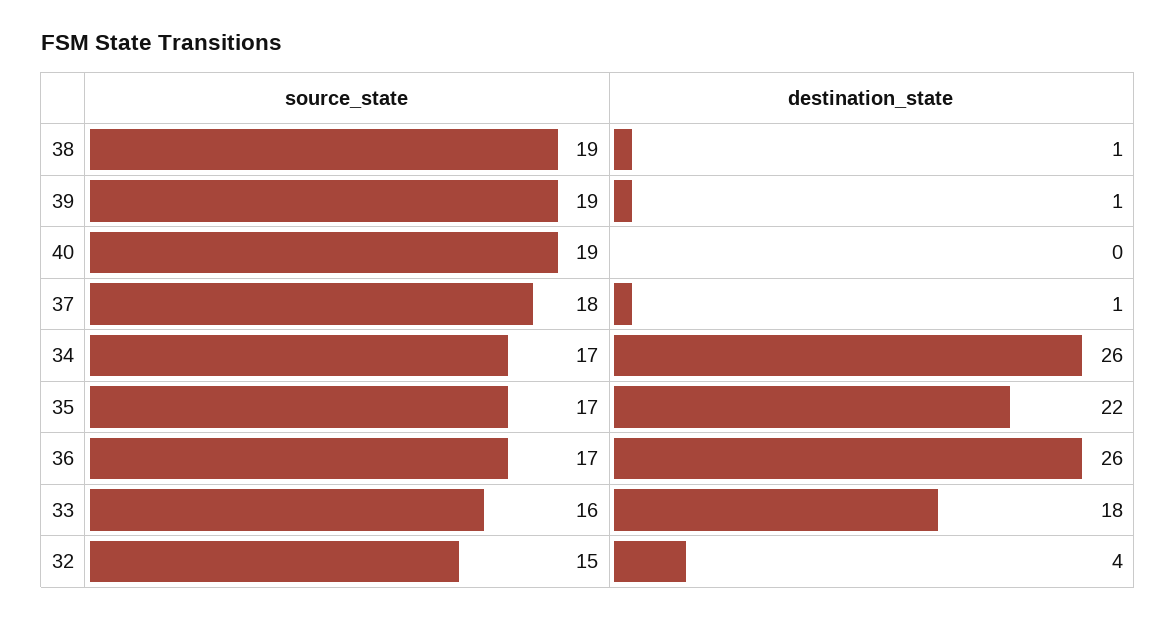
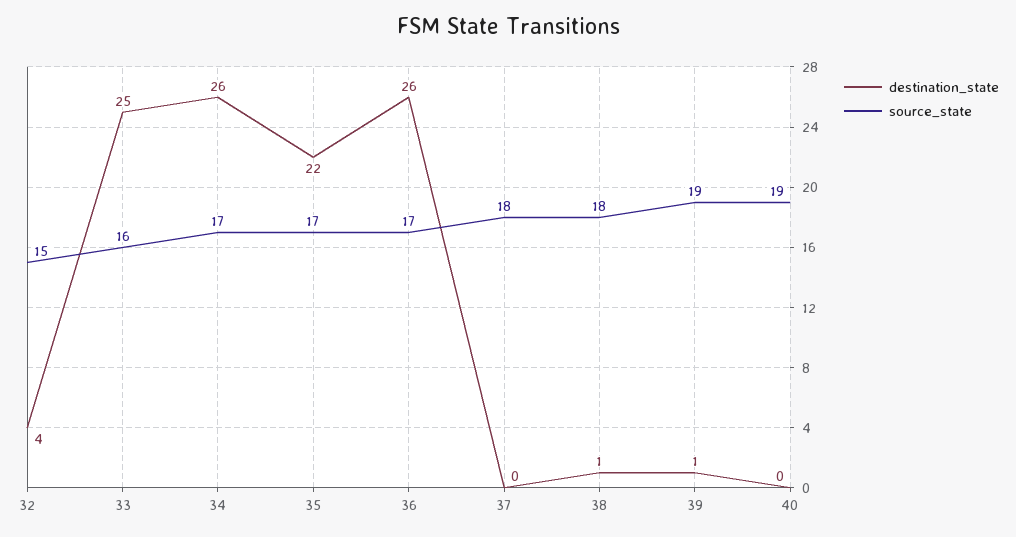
  {
    "source_state": {
-     "38": 19,
+     "38": 18,
      "39": 19,
      "40": 19,
      "37": 18,
      "34": 17,
      "35": 17,
      "36": 17,
      "33": 16,
      "32": 15
    },
    "destination_state": {
      "38": 1,
      "39": 1,
      "40": 0,
-     "37": 1,
+     "37": 0,
      "34": 26,
      "35": 22,
      "36": 26,
-     "33": 18,
+     "33": 25,
      "32": 4
    }
  }

